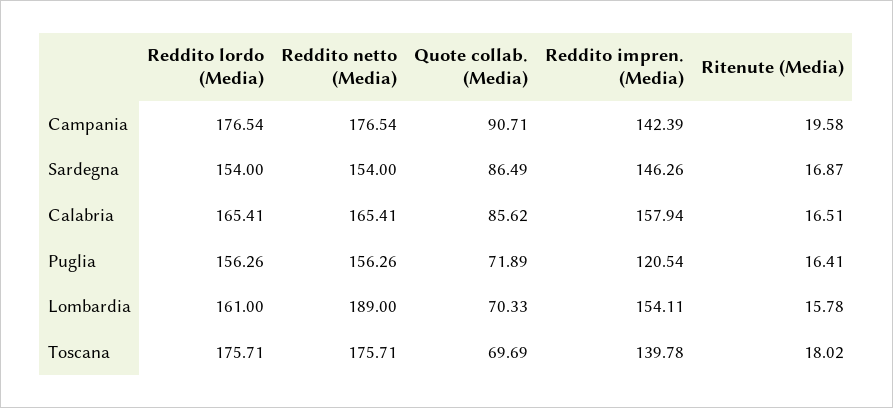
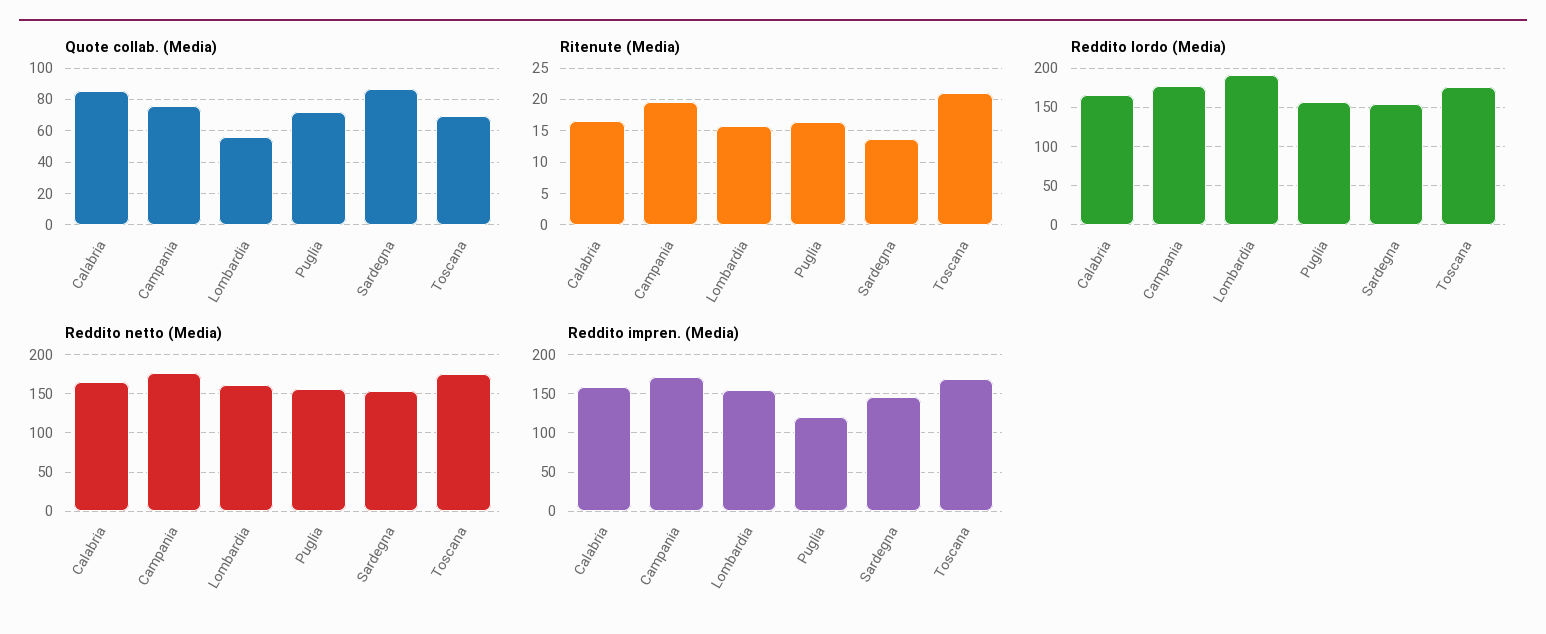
  {
    "Reddito lordo (Media)": {
      "Campania": 176.54,
      "Sardegna": 154,
      "Calabria": 165.41,
      "Puglia": 156.26,
-     "Lombardia": 161,
+     "Lombardia": 190,
      "Toscana": 175.71
    },
    "Reddito netto (Media)": {
      "Campania": 176.54,
      "Sardegna": 154,
      "Calabria": 165.41,
      "Puglia": 156.26,
-     "Lombardia": 189,
+     "Lombardia": 160,
      "Toscana": 175.71
    },
    "Quote collab. (Media)": {
-     "Campania": 90.71,
+     "Campania": 75,
      "Sardegna": 86.49,
      "Calabria": 85.62,
      "Puglia": 71.89,
-     "Lombardia": 70.33,
+     "Lombardia": 55,
      "Toscana": 69.69
    },
    "Reddito impren. (Media)": {
-     "Campania": 142.39,
+     "Campania": 170,
      "Sardegna": 146.26,
      "Calabria": 157.94,
      "Puglia": 120.54,
      "Lombardia": 154.11,
-     "Toscana": 139.78
+     "Toscana": 170
    },
    "Ritenute (Media)": {
      "Campania": 19.58,
-     "Sardegna": 16.87,
+     "Sardegna": 14,
      "Calabria": 16.51,
      "Puglia": 16.41,
      "Lombardia": 15.78,
-     "Toscana": 18.02
+     "Toscana": 21
    }
  }

